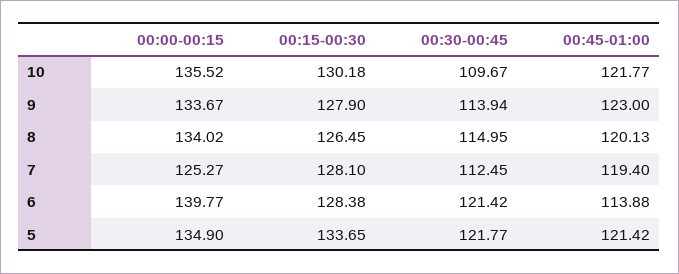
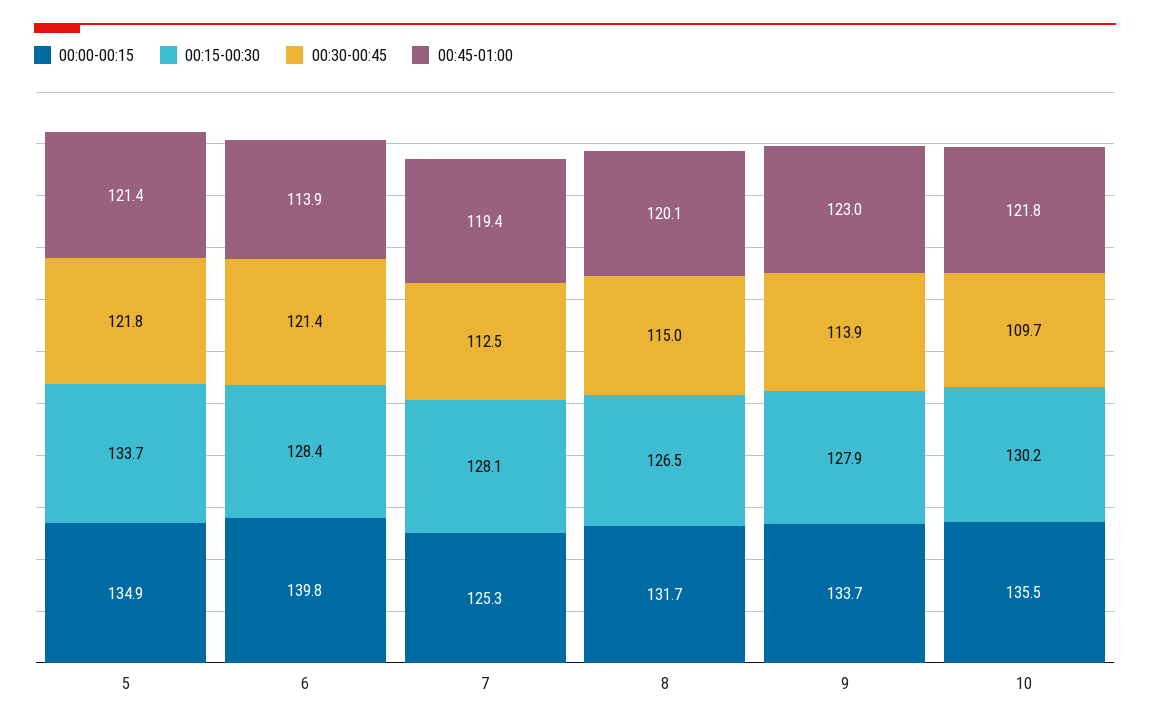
  {
    "00:00-00:15": {
      "10": 135.52,
      "9": 133.67,
-     "8": 134.02,
+     "8": 131.7,
      "7": 125.27,
      "6": 139.77,
      "5": 134.9
    },
    "00:15-00:30": {
      "10": 130.18,
      "9": 127.9,
      "8": 126.45,
      "7": 128.1,
      "6": 128.38,
      "5": 133.65
    },
    "00:30-00:45": {
      "10": 109.67,
      "9": 113.94,
      "8": 114.95,
      "7": 112.45,
      "6": 121.42,
      "5": 121.77
    },
    "00:45-01:00": {
      "10": 121.77,
      "9": 123,
      "8": 120.13,
      "7": 119.4,
      "6": 113.88,
      "5": 121.42
    }
  }

